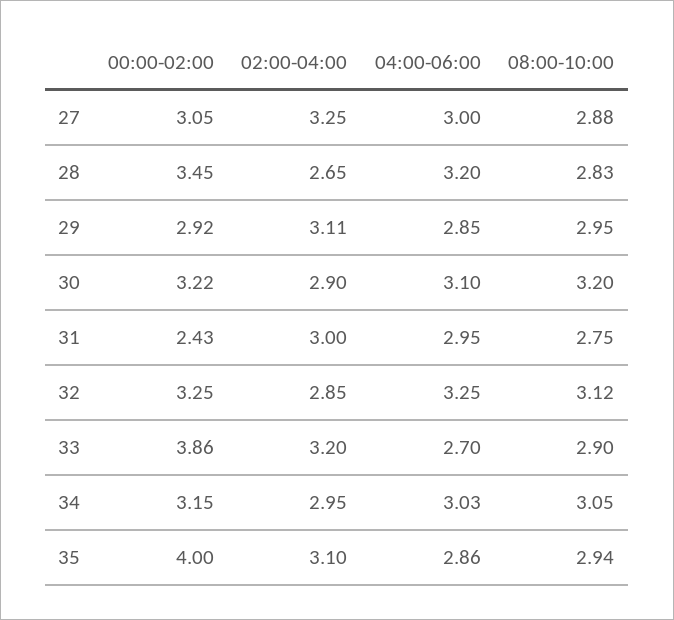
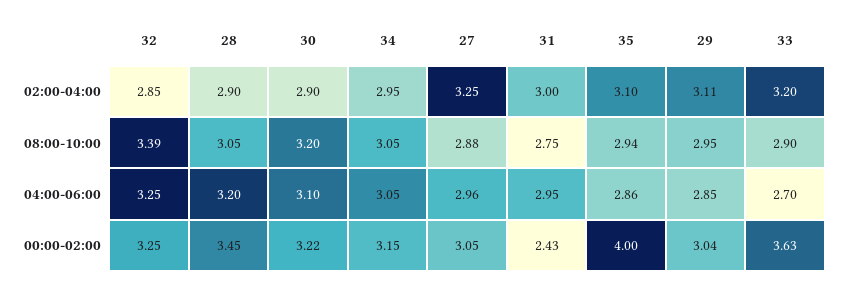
  {
    "00:00-02:00": {
      "27": 3.05,
      "28": 3.45,
-     "29": 2.92,
+     "29": 3.04,
      "30": 3.22,
      "31": 2.43,
      "32": 3.25,
-     "33": 3.86,
+     "33": 3.63,
      "34": 3.15,
      "35": 4
    },
    "02:00-04:00": {
      "27": 3.25,
-     "28": 2.65,
+     "28": 2.9,
      "29": 3.11,
      "30": 2.9,
      "31": 3,
      "32": 2.85,
      "33": 3.2,
      "34": 2.95,
      "35": 3.1
    },
    "04:00-06:00": {
-     "27": 3,
+     "27": 2.96,
      "28": 3.2,
      "29": 2.85,
      "30": 3.1,
      "31": 2.95,
      "32": 3.25,
      "33": 2.7,
-     "34": 3.03,
+     "34": 3.05,
      "35": 2.86
    },
    "08:00-10:00": {
      "27": 2.88,
-     "28": 2.83,
+     "28": 3.05,
      "29": 2.95,
      "30": 3.2,
      "31": 2.75,
-     "32": 3.12,
+     "32": 3.39,
      "33": 2.9,
      "34": 3.05,
      "35": 2.94
    }
  }

